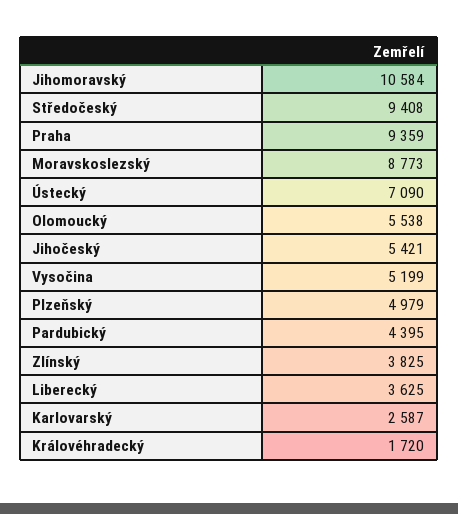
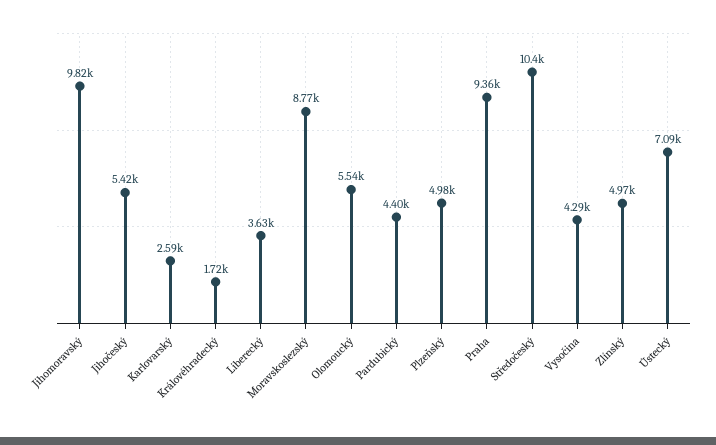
  {
-   "Jihomoravský": 10584,
+   "Jihomoravský": 9820,
-   "Středočeský": 9408,
+   "Středočeský": 10400,
    "Praha": 9359,
    "Moravskoslezský": 8773,
    "Ústecký": 7090,
    "Olomoucký": 5538,
    "Jihočeský": 5421,
-   "Vysočina": 5199,
+   "Vysočina": 4290,
    "Plzeňský": 4979,
    "Pardubický": 4395,
-   "Zlínský": 3825,
+   "Zlínský": 4970,
    "Liberecký": 3625,
    "Karlovarský": 2587,
    "Královéhradecký": 1720
  }

